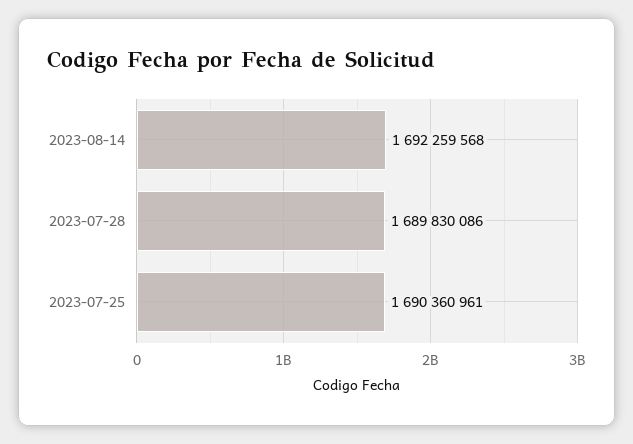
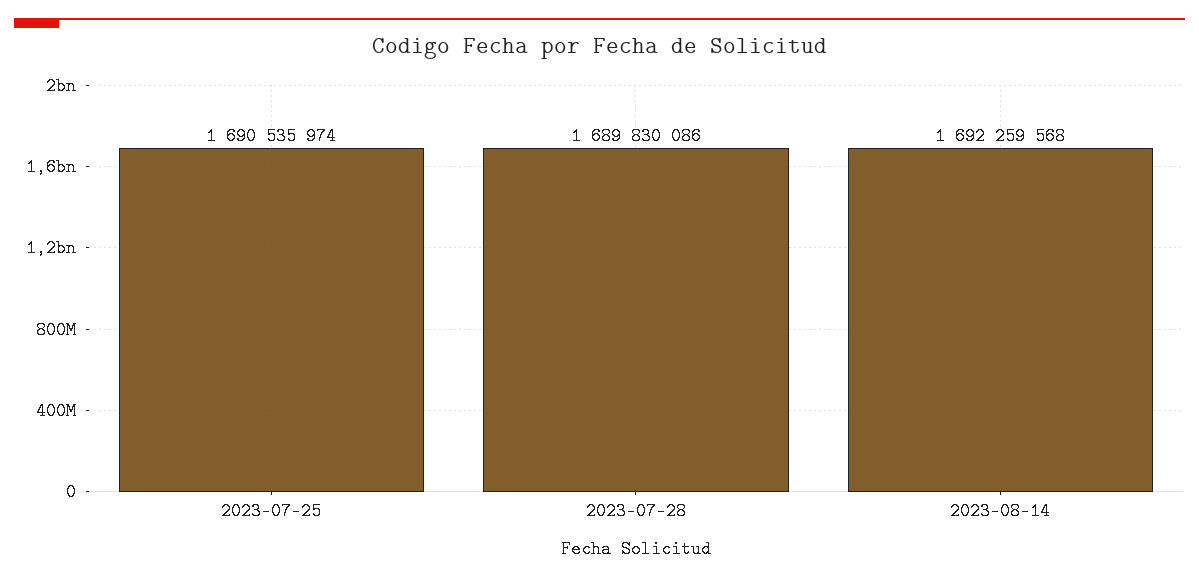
  {
    "2023-08-14": 1692259568,
    "2023-07-28": 1689830086,
-   "2023-07-25": 1690360961
+   "2023-07-25": 1690535974
  }

